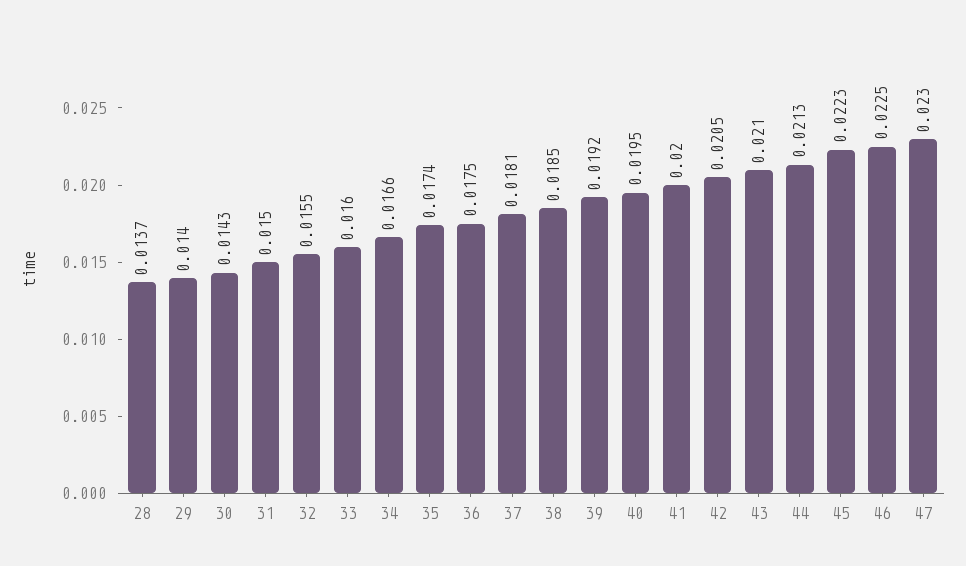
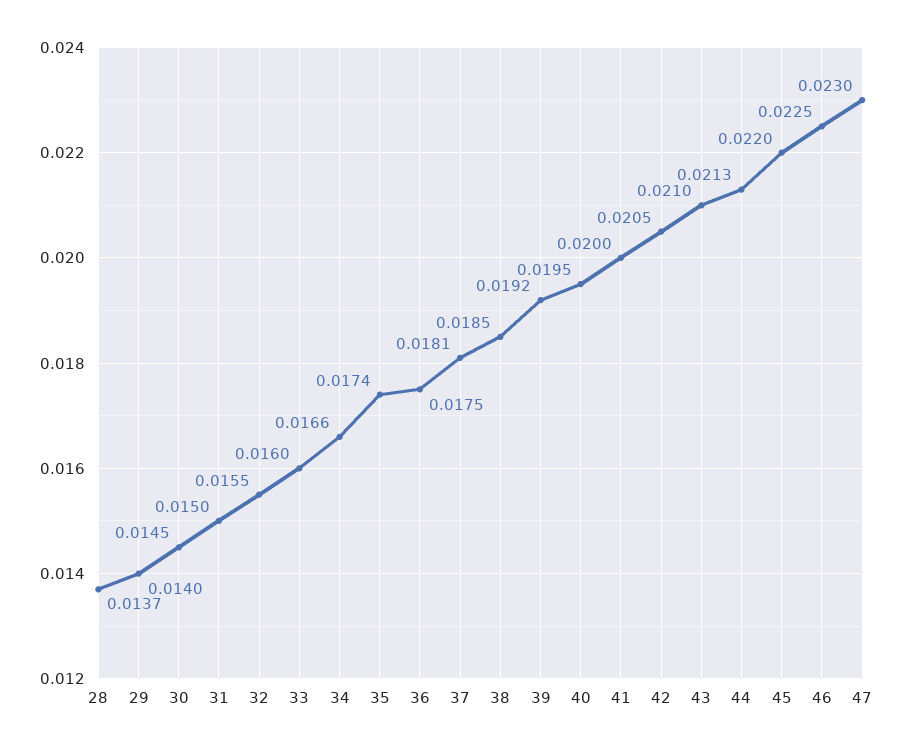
  {
    "28": 0.0137,
    "29": 0.014,
-   "30": 0.0143,
+   "30": 0.0145,
    "31": 0.015,
    "32": 0.0155,
    "33": 0.016,
    "34": 0.0166,
    "35": 0.0174,
    "36": 0.0175,
    "37": 0.0181,
    "38": 0.0185,
    "39": 0.0192,
    "40": 0.0195,
    "41": 0.02,
    "42": 0.0205,
    "43": 0.021,
    "44": 0.0213,
-   "45": 0.0223,
+   "45": 0.022,
    "46": 0.0225,
    "47": 0.023
  }

